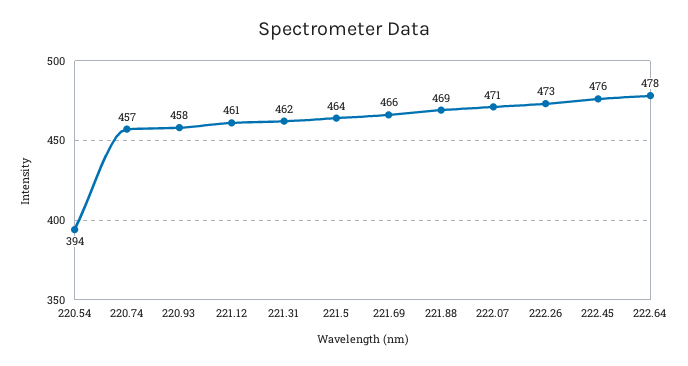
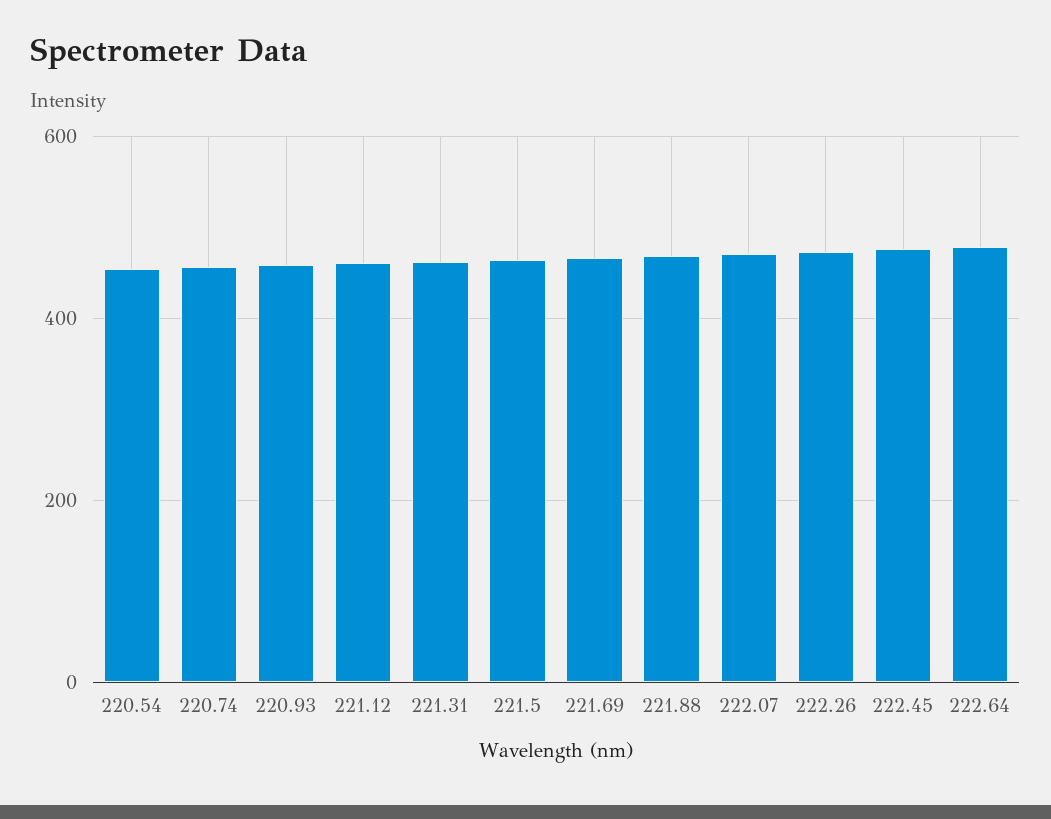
  {
-   "220.54": 394,
+   "220.54": 460,
    "220.74": 457,
    "220.93": 458,
    "221.12": 461,
    "221.31": 462,
    "221.5": 464,
    "221.69": 466,
    "221.88": 469,
    "222.07": 471,
    "222.26": 473,
    "222.45": 476,
    "222.64": 478
  }

